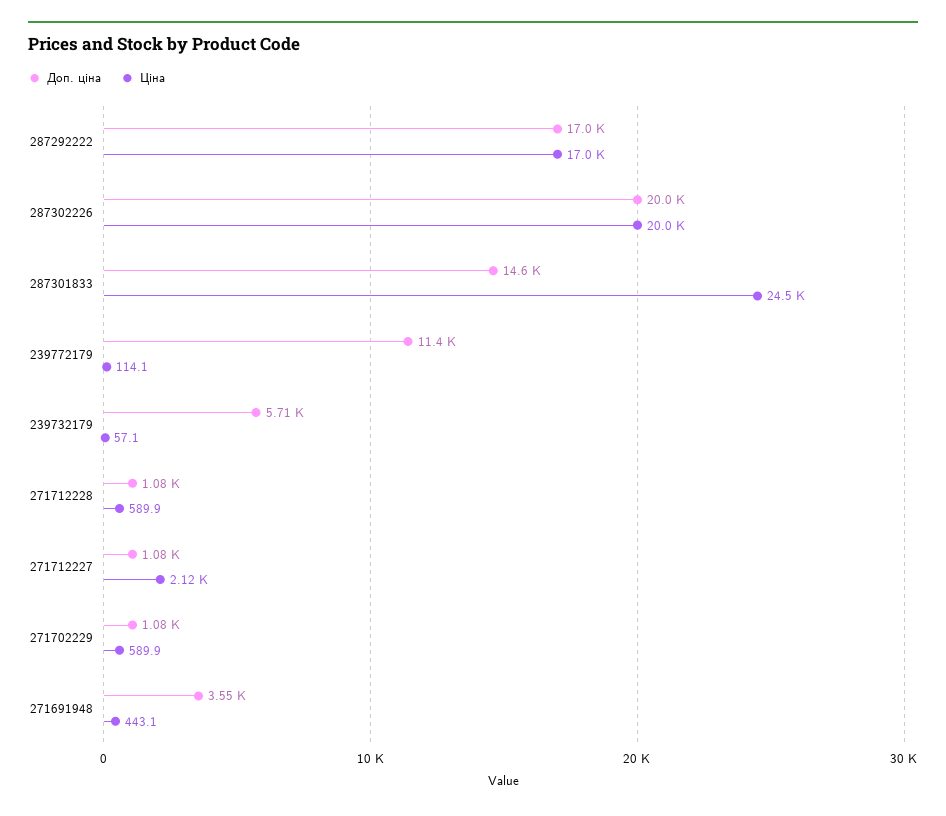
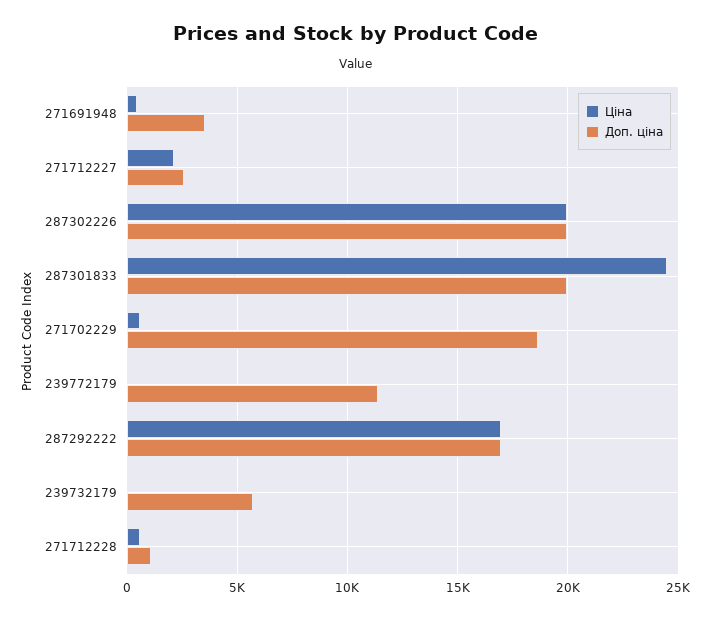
  {
    "Доп. ціна": {
      "287292222": 17000,
      "287302226": 20000,
-     "287301833": 14600,
+     "287301833": 20000,
      "239772179": 11400,
      "239732179": 5710,
      "271712228": 1080,
-     "271712227": 1080,
+     "271712227": 2500,
-     "271702229": 1080,
+     "271702229": 18500,
      "271691948": 3550
    },
    "Ціна": {
      "287292222": 17000,
      "287302226": 20000,
      "287301833": 24500,
      "239772179": 114.1,
      "239732179": 57.1,
      "271712228": 589.9,
      "271712227": 2120,
      "271702229": 589.9,
      "271691948": 443.1
    }
  }

